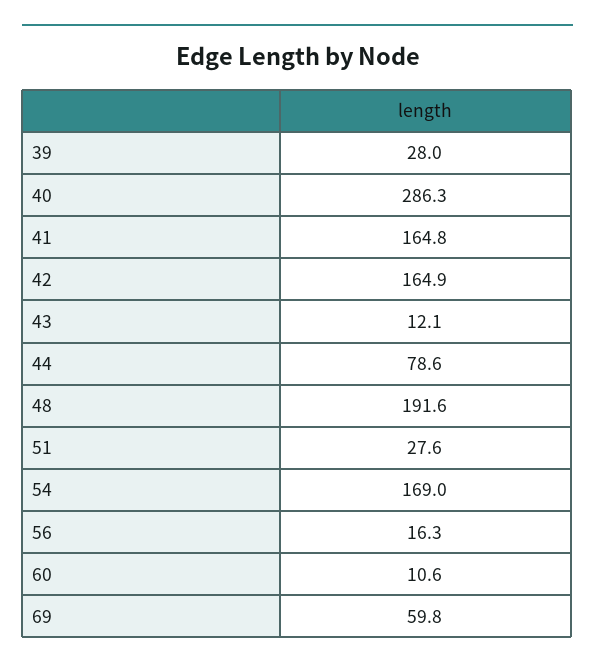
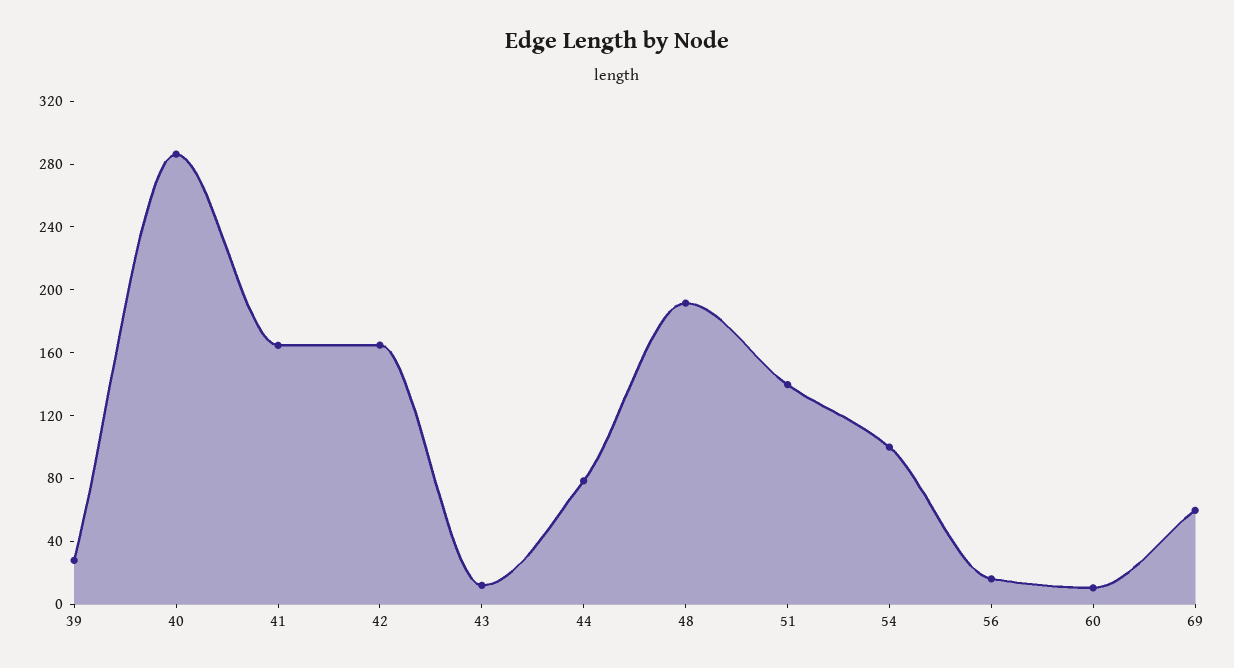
  {
    "39": 28,
    "40": 286.3,
    "41": 164.8,
    "42": 164.9,
    "43": 12.1,
    "44": 78.6,
    "48": 191.6,
-   "51": 27.6,
+   "51": 140,
-   "54": 169,
+   "54": 100,
    "56": 16.3,
    "60": 10.6,
    "69": 59.8
  }

